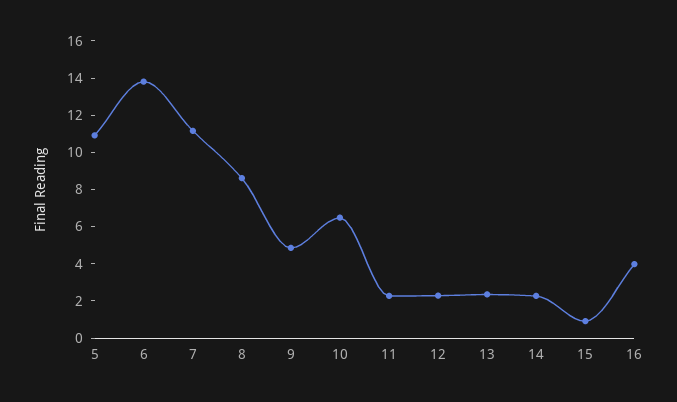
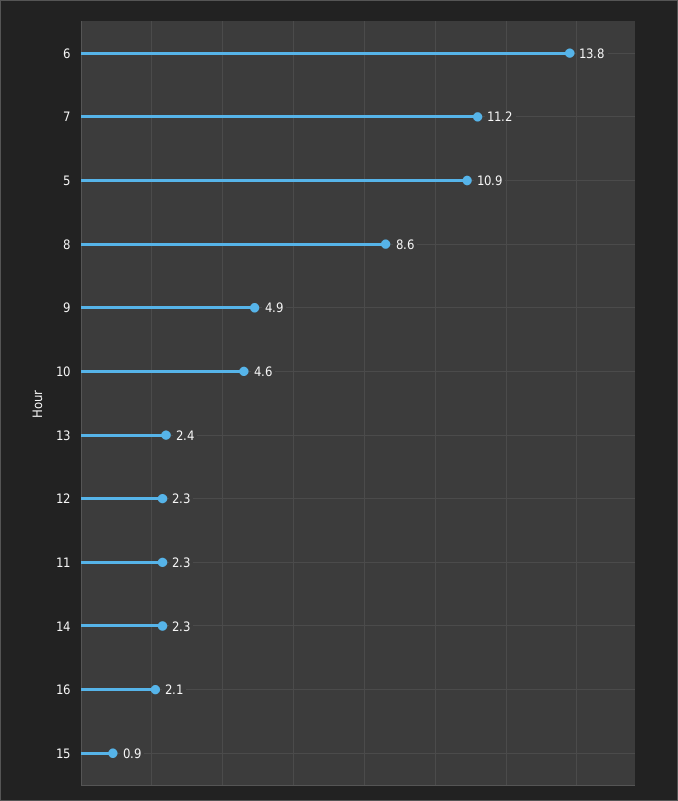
  {
    "5": 10.9,
    "6": 13.8,
    "7": 11.2,
    "8": 8.6,
    "9": 4.9,
-   "10": 6.5,
+   "10": 4.6,
    "11": 2.3,
    "12": 2.3,
    "13": 2.4,
    "14": 2.3,
    "15": 0.9,
-   "16": 4
+   "16": 2.1
  }

